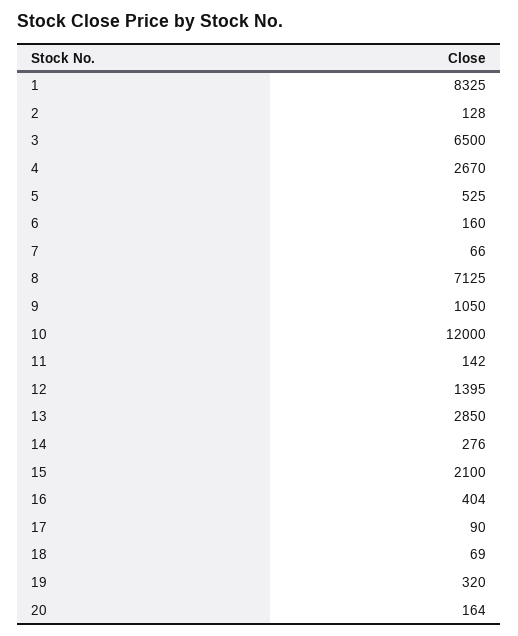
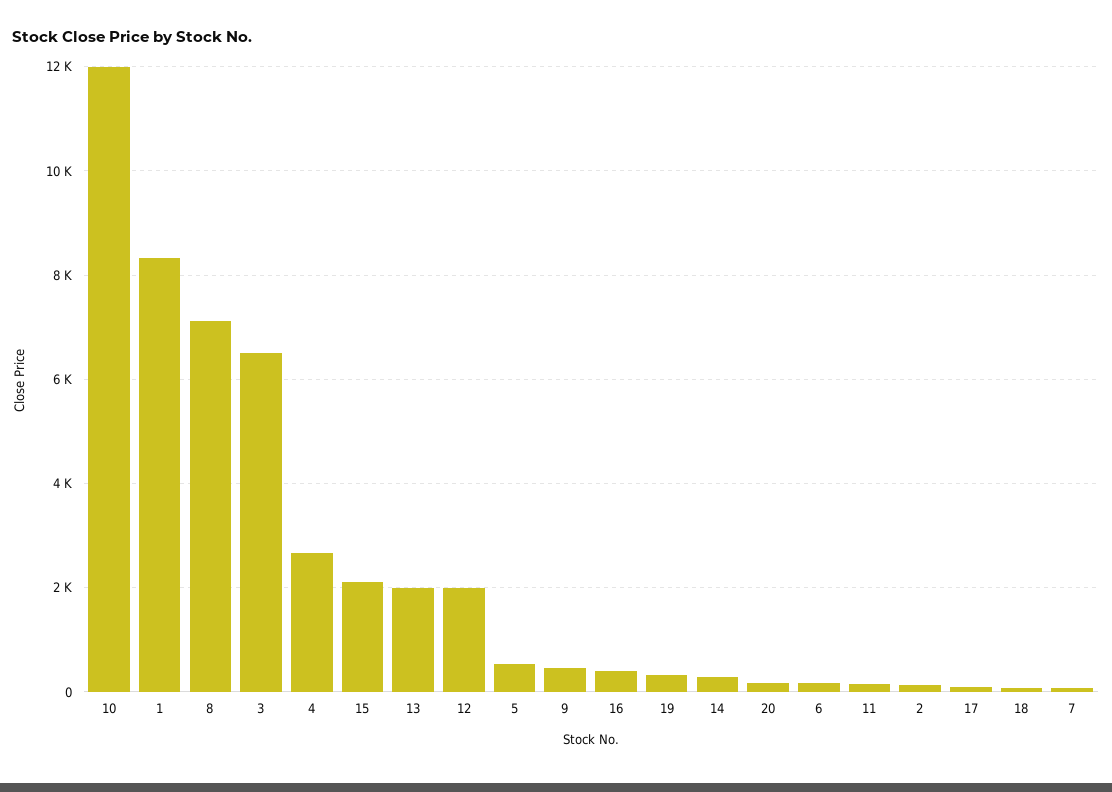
  {
    "1": 8325,
    "2": 128,
    "3": 6500,
    "4": 2670,
    "5": 525,
    "6": 160,
    "7": 66,
    "8": 7125,
-   "9": 1050,
+   "9": 400,
    "10": 12000,
    "11": 142,
-   "12": 1395,
+   "12": 2000,
-   "13": 2850,
+   "13": 2000,
    "14": 276,
    "15": 2100,
    "16": 404,
    "17": 90,
    "18": 69,
    "19": 320,
    "20": 164
  }

